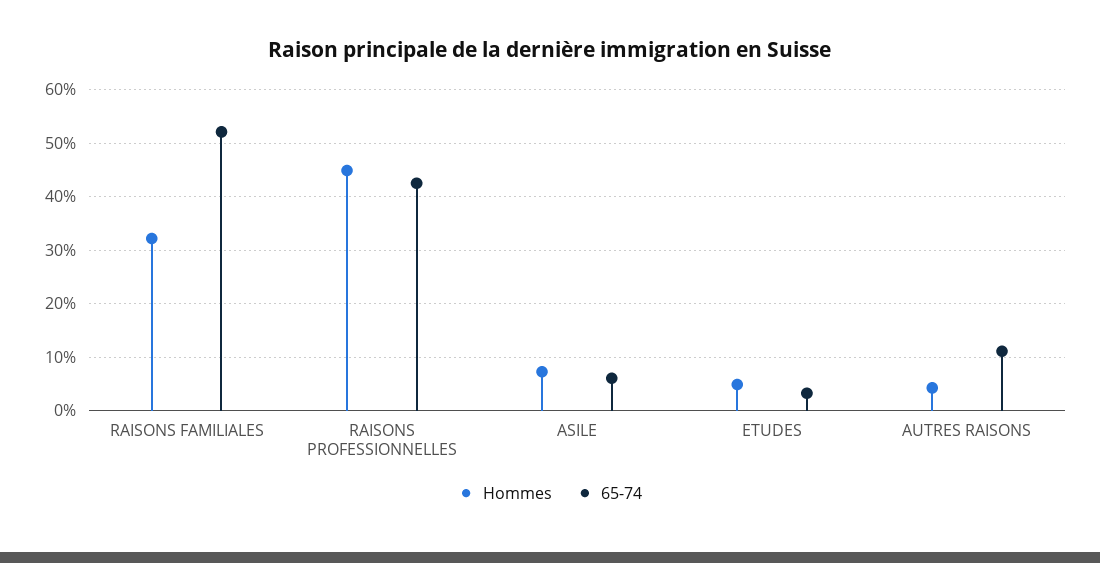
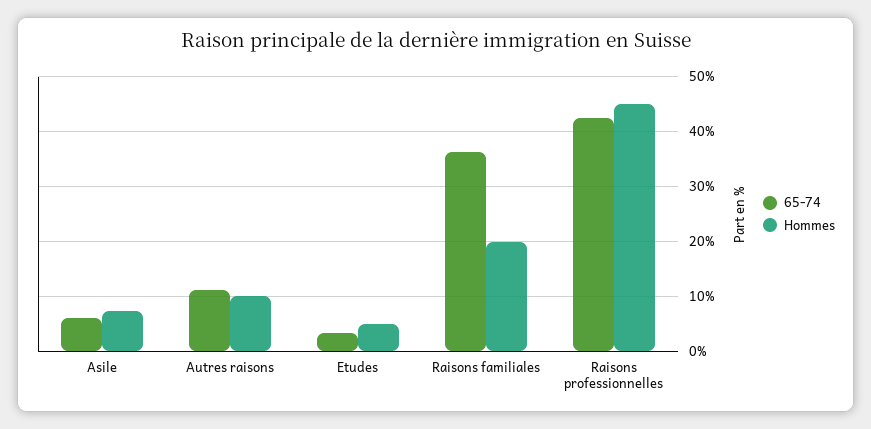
  {
    "Hommes": {
-     "RAISONS FAMILIALES": 32,
+     "RAISONS FAMILIALES": 20,
      "RAISONS PROFESSIONNELLES": 44,
      "ASILE": 8,
      "ETUDES": 4,
-     "AUTRES RAISONS": 4
+     "AUTRES RAISONS": 10
    },
    "65-74": {
-     "RAISONS FAMILIALES": 52,
+     "RAISONS FAMILIALES": 36,
      "RAISONS PROFESSIONNELLES": 42,
      "ASILE": 6,
      "ETUDES": 4,
      "AUTRES RAISONS": 12
    }
  }

